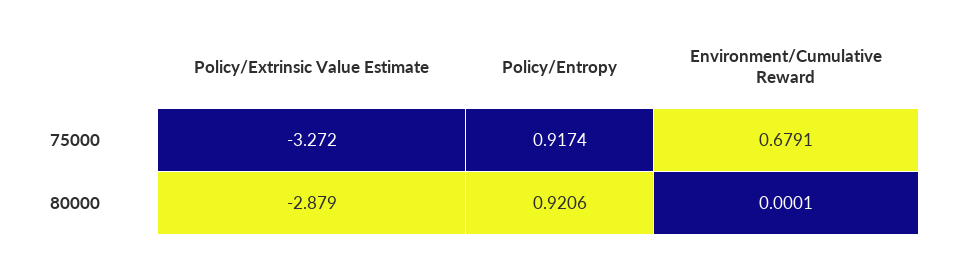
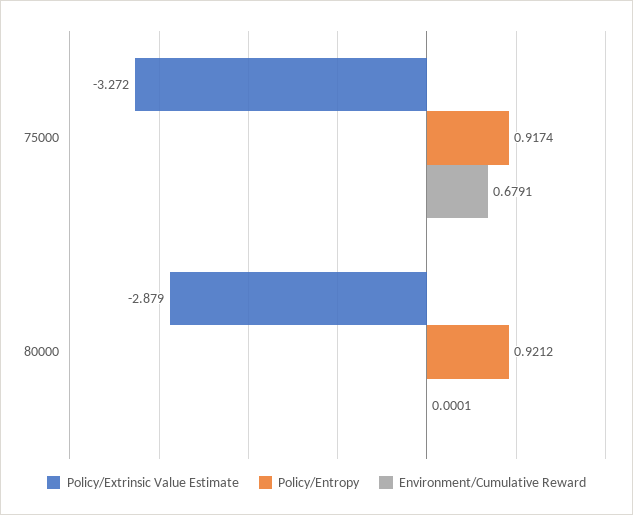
  {
    "Policy/Extrinsic Value Estimate": {
      "75000": -3.272,
      "80000": -2.879
    },
    "Policy/Entropy": {
      "75000": 0.9174,
-     "80000": 0.9206
+     "80000": 0.9212
    },
    "Environment/Cumulative Reward": {
      "75000": 0.6791,
      "80000": 0.0001
    }
  }

